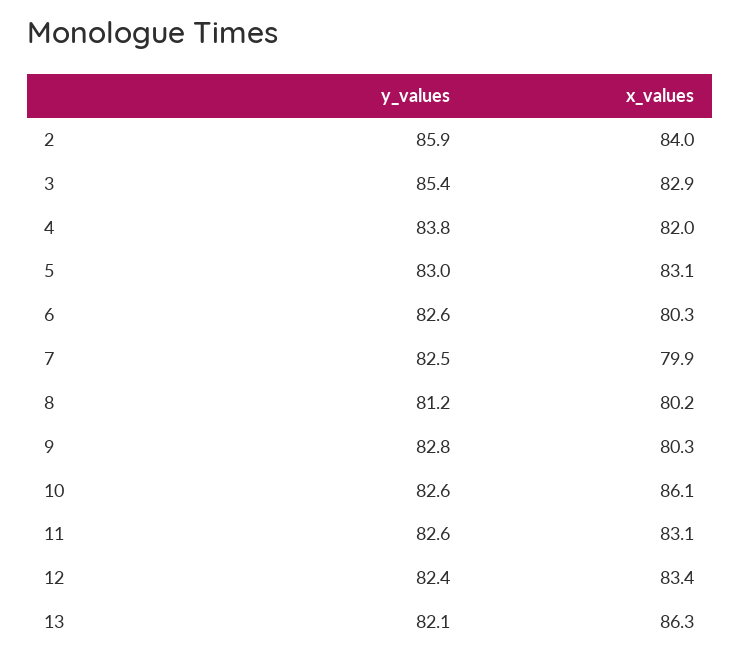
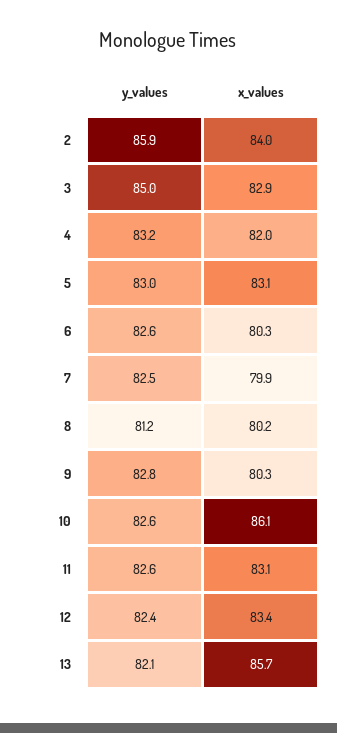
  {
    "y_values": {
      "2": 85.9,
-     "3": 85.4,
+     "3": 85,
-     "4": 83.8,
+     "4": 83.2,
      "5": 83,
      "6": 82.6,
      "7": 82.5,
      "8": 81.2,
      "9": 82.8,
      "10": 82.6,
      "11": 82.6,
      "12": 82.4,
      "13": 82.1
    },
    "x_values": {
      "2": 84,
      "3": 82.9,
      "4": 82,
      "5": 83.1,
      "6": 80.3,
      "7": 79.9,
      "8": 80.2,
      "9": 80.3,
      "10": 86.1,
      "11": 83.1,
      "12": 83.4,
-     "13": 86.3
+     "13": 85.7
    }
  }

